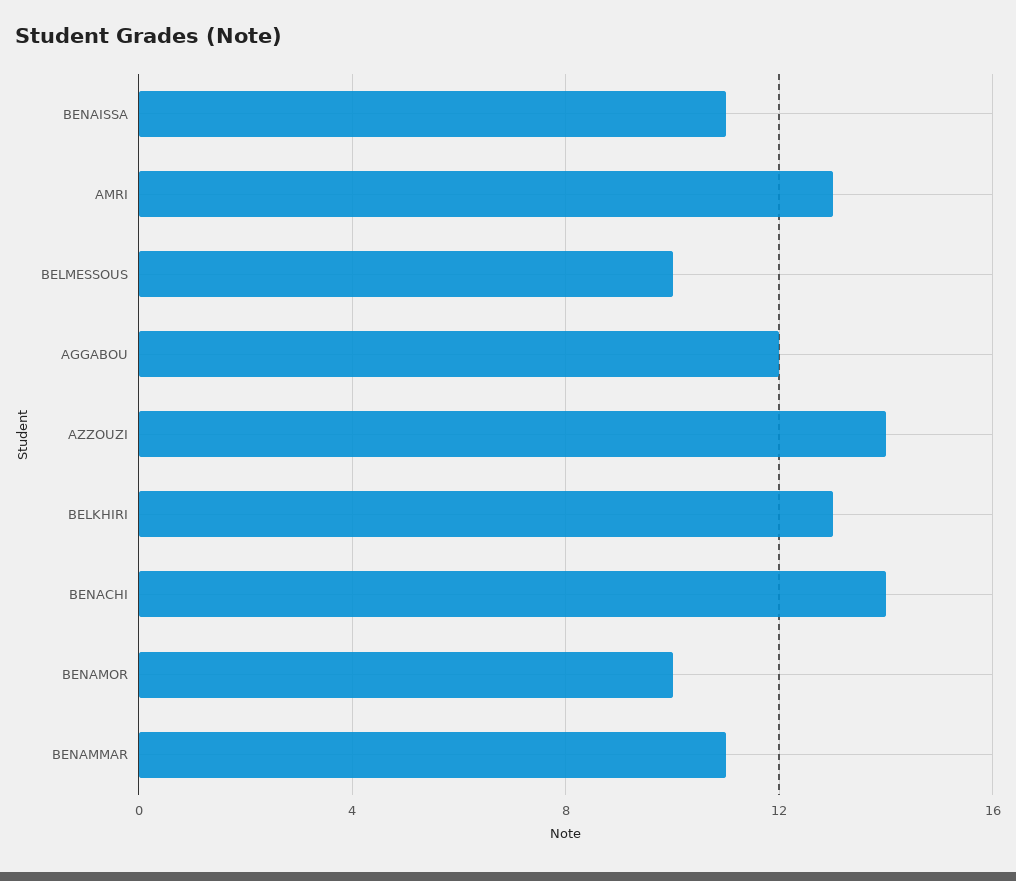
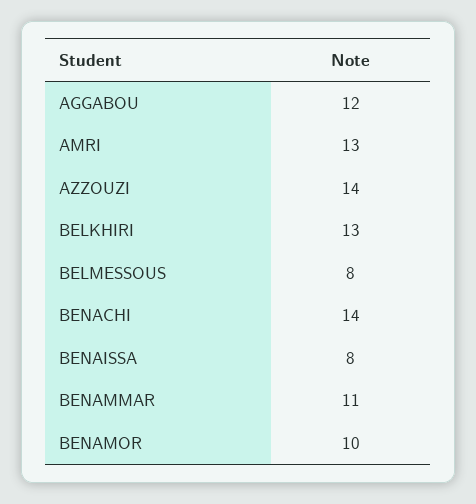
  {
-   "BENAISSA": 11,
+   "BENAISSA": 8,
    "AMRI": 13,
-   "BELMESSOUS": 10,
+   "BELMESSOUS": 8,
    "AGGABOU": 12,
    "AZZOUZI": 14,
    "BELKHIRI": 13,
    "BENACHI": 14,
    "BENAMOR": 10,
    "BENAMMAR": 11
  }

